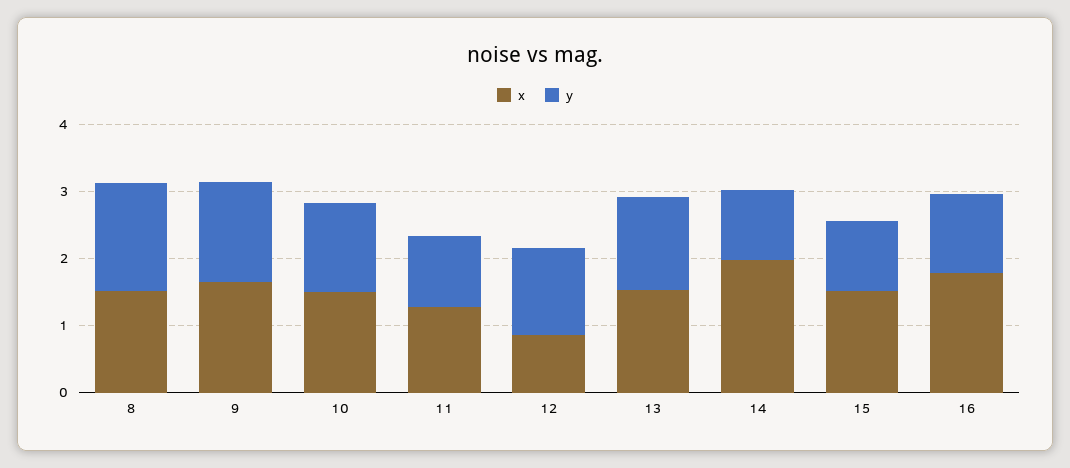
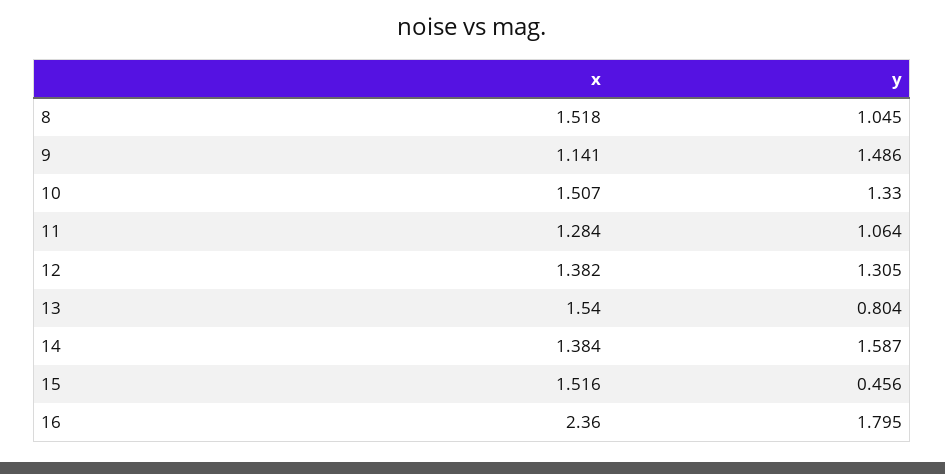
  {
    "x": {
      "8": 1.518,
-     "9": 1.6,
+     "9": 1.141,
      "10": 1.507,
      "11": 1.284,
-     "12": 0.8,
+     "12": 1.382,
      "13": 1.54,
-     "14": 2,
+     "14": 1.384,
      "15": 1.516,
-     "16": 1.8
+     "16": 2.36
    },
    "y": {
-     "8": 1.6,
+     "8": 1.045,
      "9": 1.486,
      "10": 1.33,
      "11": 1.064,
      "12": 1.305,
-     "13": 1.4,
+     "13": 0.804,
-     "14": 1,
+     "14": 1.587,
-     "15": 1,
+     "15": 0.456,
-     "16": 1.2
+     "16": 1.795
    }
  }

